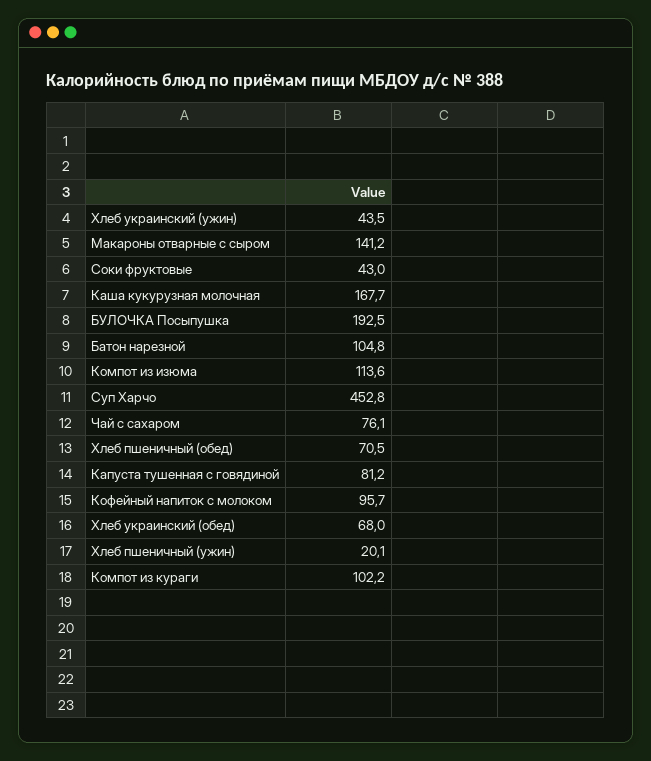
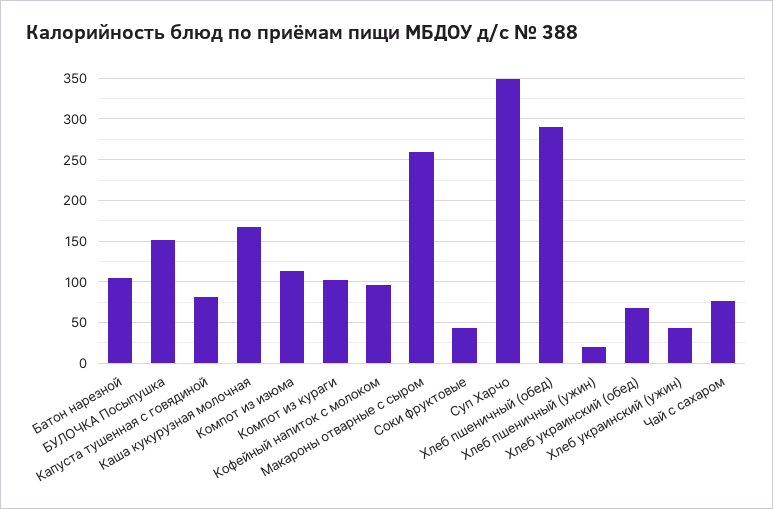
  {
    "Хлеб украинский (ужин)": 43.5,
-   "Макароны отварные с сыром": 141.2,
+   "Макароны отварные с сыром": 260,
    "Соки фруктовые": 43,
    "Каша кукурузная молочная": 167.7,
-   "БУЛОЧКА Посыпушка": 192.5,
+   "БУЛОЧКА Посыпушка": 150,
    "Батон нарезной": 104.8,
    "Компот из изюма": 113.6,
-   "Суп Харчо": 452.8,
+   "Суп Харчо": 350,
    "Чай с сахаром": 76.1,
-   "Хлеб пшеничный (обед)": 70.5,
+   "Хлеб пшеничный (обед)": 290,
    "Капуста тушенная с говядиной": 81.2,
    "Кофейный напиток с молоком": 95.7,
    "Хлеб украинский (обед)": 68,
    "Хлеб пшеничный (ужин)": 20.1,
    "Компот из кураги": 102.2
  }

